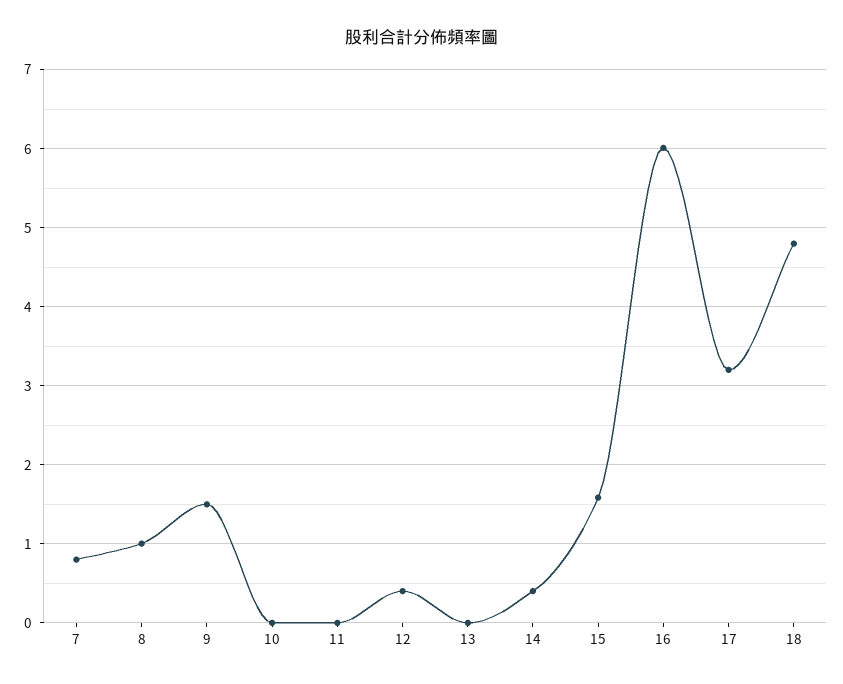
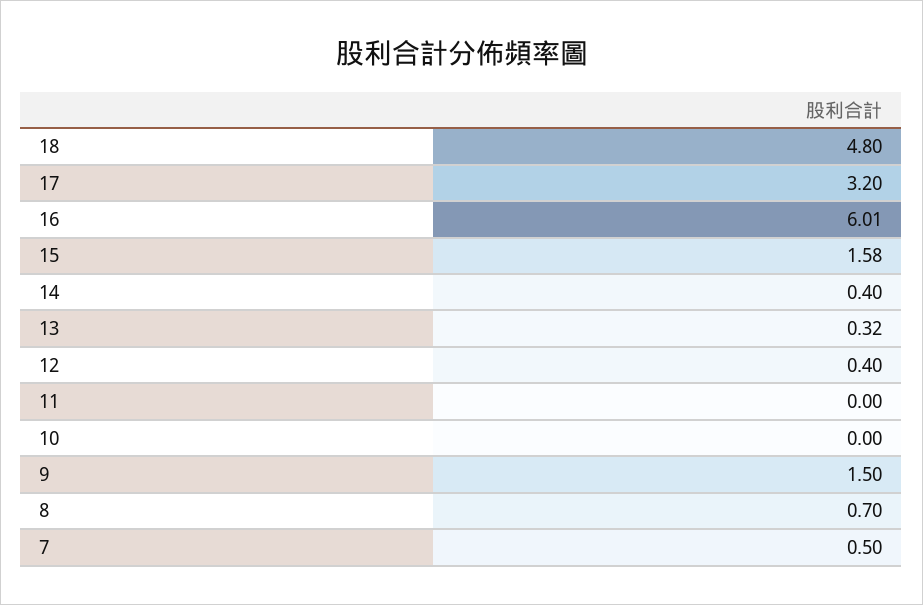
  {
-   "7": 0.8,
+   "7": 0.5,
-   "8": 1,
+   "8": 0.7,
    "9": 1.5,
    "10": 0,
    "11": 0,
    "12": 0.4,
-   "13": 0,
+   "13": 0.32,
    "14": 0.4,
    "15": 1.58,
    "16": 6.01,
    "17": 3.2,
    "18": 4.8
  }

